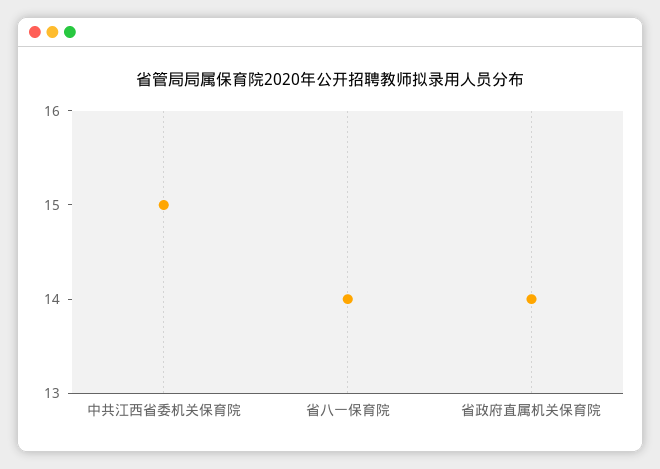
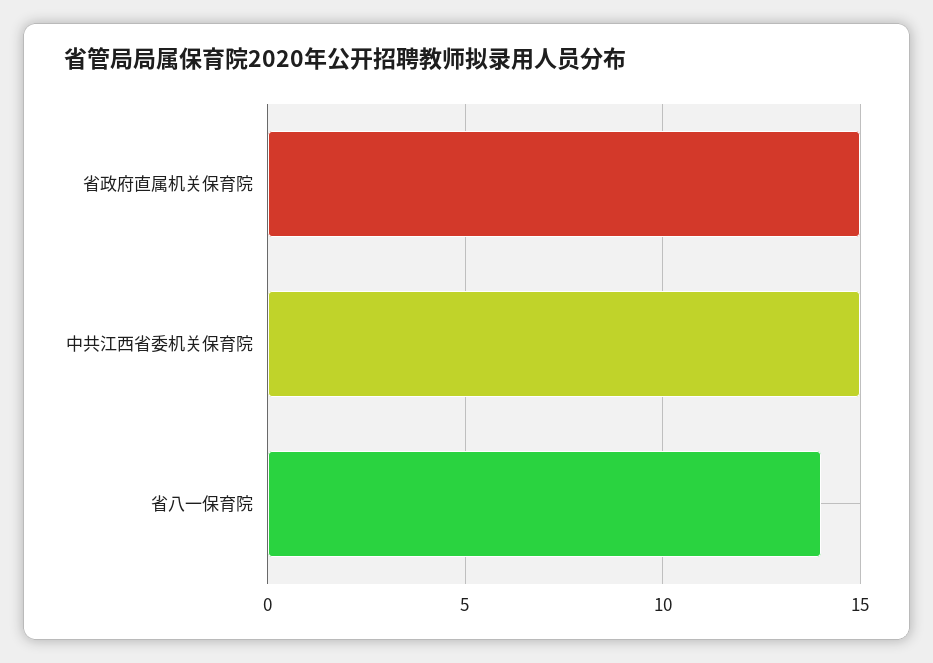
  {
    "中共江西省委机关保育院": 15,
    "省八一保育院": 14,
-   "省政府直属机关保育院": 14
+   "省政府直属机关保育院": 15
  }

